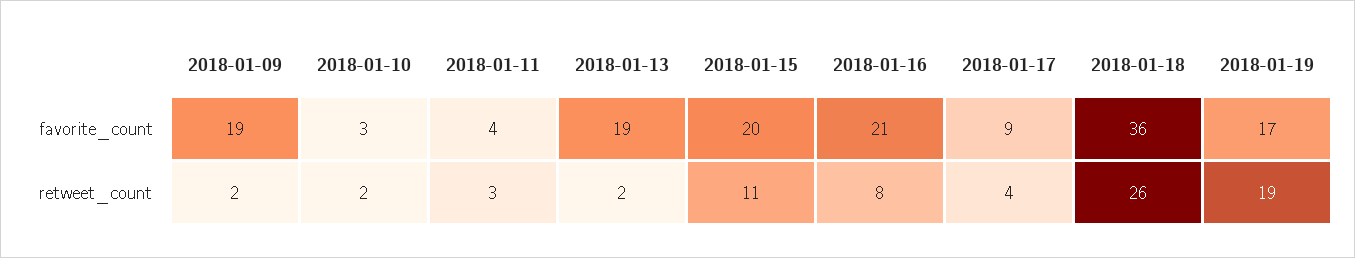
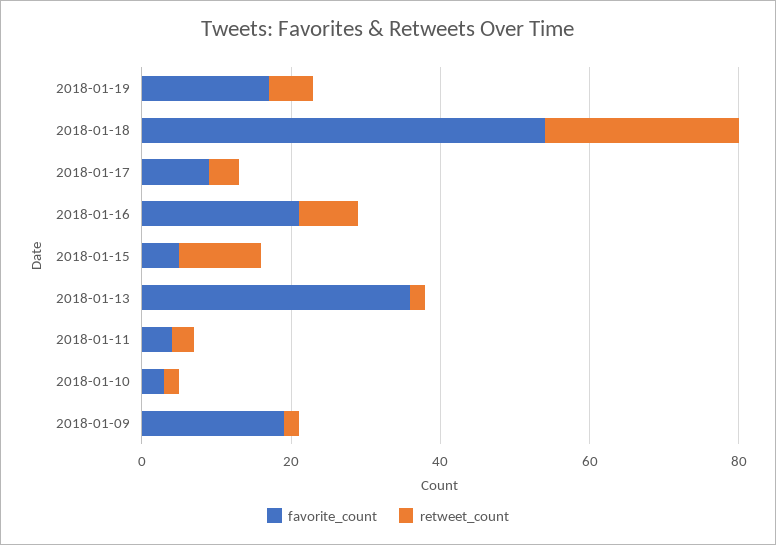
  {
    "favorite_count": {
      "2018-01-09": 19,
      "2018-01-10": 3,
      "2018-01-11": 4,
-     "2018-01-13": 19,
+     "2018-01-13": 35,
-     "2018-01-15": 20,
+     "2018-01-15": 5,
      "2018-01-16": 21,
      "2018-01-17": 9,
-     "2018-01-18": 36,
+     "2018-01-18": 55,
      "2018-01-19": 17
    },
    "retweet_count": {
      "2018-01-09": 2,
      "2018-01-10": 2,
      "2018-01-11": 3,
      "2018-01-13": 2,
      "2018-01-15": 11,
      "2018-01-16": 8,
      "2018-01-17": 4,
      "2018-01-18": 26,
-     "2018-01-19": 19
+     "2018-01-19": 5
    }
  }

